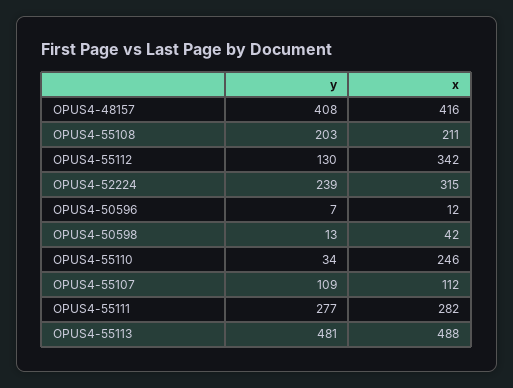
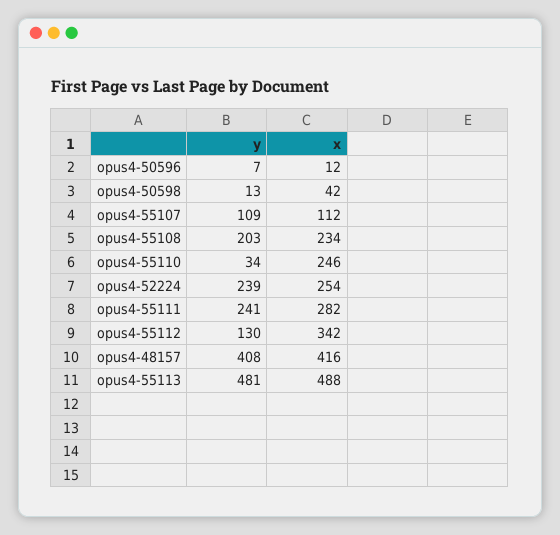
  {
    "y": {
      "OPUS4-48157": 408,
      "OPUS4-55108": 203,
      "OPUS4-55112": 130,
      "OPUS4-52224": 239,
      "OPUS4-50596": 7,
      "OPUS4-50598": 13,
      "OPUS4-55110": 34,
      "OPUS4-55107": 109,
-     "OPUS4-55111": 277,
+     "OPUS4-55111": 241,
      "OPUS4-55113": 481
    },
    "x": {
      "OPUS4-48157": 416,
-     "OPUS4-55108": 211,
+     "OPUS4-55108": 234,
      "OPUS4-55112": 342,
-     "OPUS4-52224": 315,
+     "OPUS4-52224": 254,
      "OPUS4-50596": 12,
      "OPUS4-50598": 42,
      "OPUS4-55110": 246,
      "OPUS4-55107": 112,
      "OPUS4-55111": 282,
      "OPUS4-55113": 488
    }
  }

